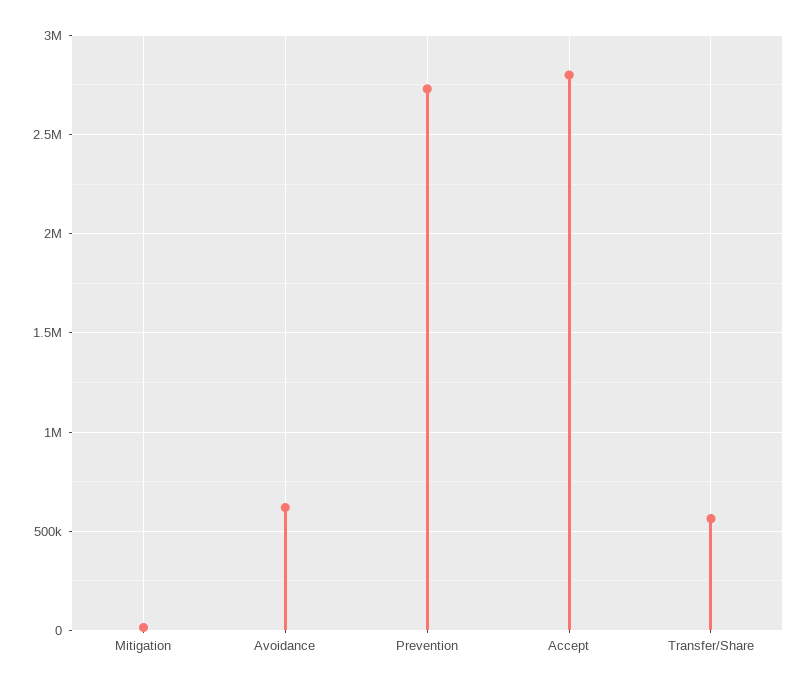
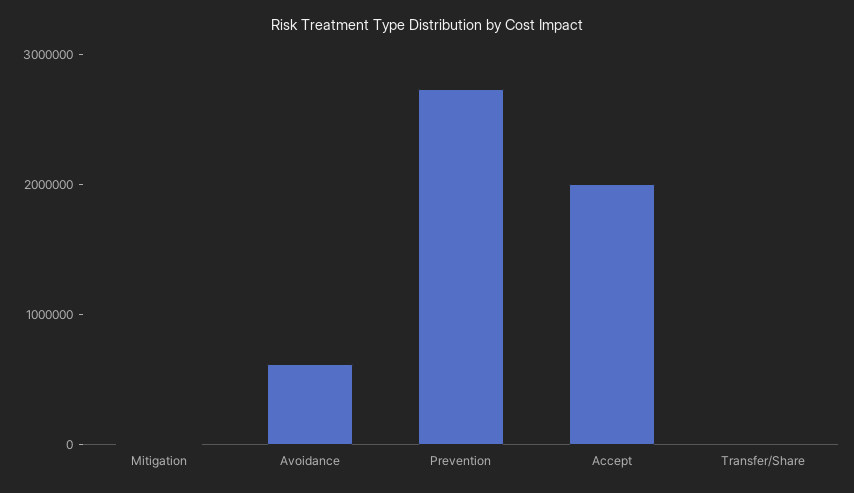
  {
    "Mitigation": 0,
    "Avoidance": 600000,
    "Prevention": 2750000,
-   "Accept": 2800000,
+   "Accept": 2000000,
-   "Transfer/Share": 550000
+   "Transfer/Share": 0
  }

